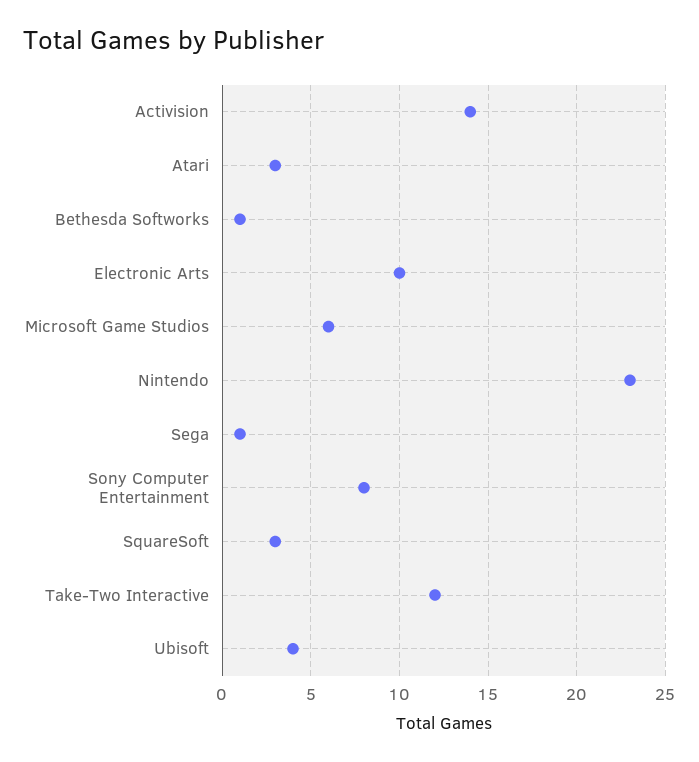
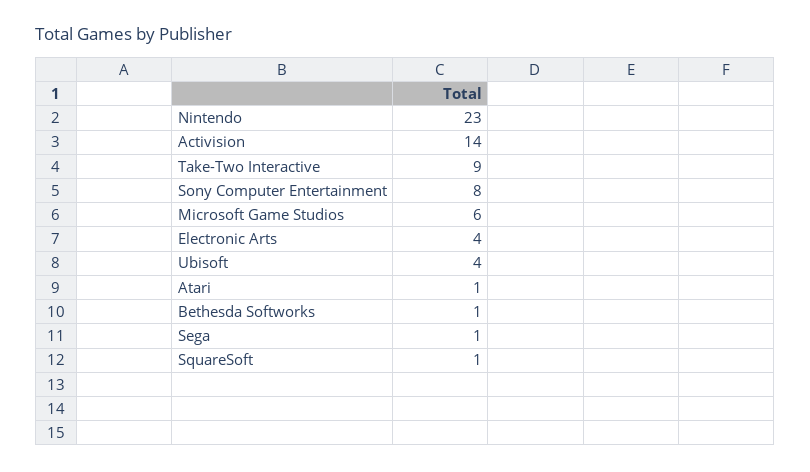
  {
    "Activision": 14,
-   "Atari": 3,
+   "Atari": 1,
    "Bethesda Softworks": 1,
-   "Electronic Arts": 10,
+   "Electronic Arts": 4,
    "Microsoft Game Studios": 6,
    "Nintendo": 23,
    "Sega": 1,
    "Sony Computer Entertainment": 8,
-   "SquareSoft": 3,
+   "SquareSoft": 1,
-   "Take-Two Interactive": 12,
+   "Take-Two Interactive": 9,
    "Ubisoft": 4
  }

